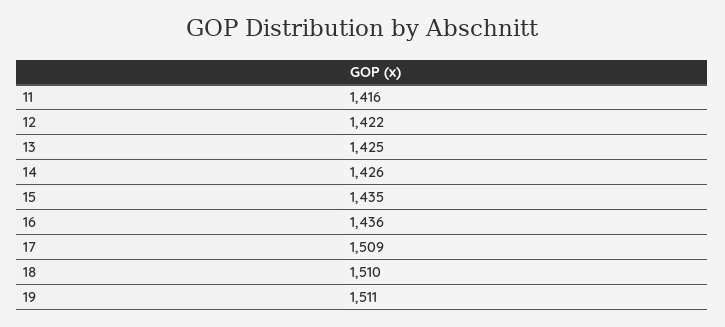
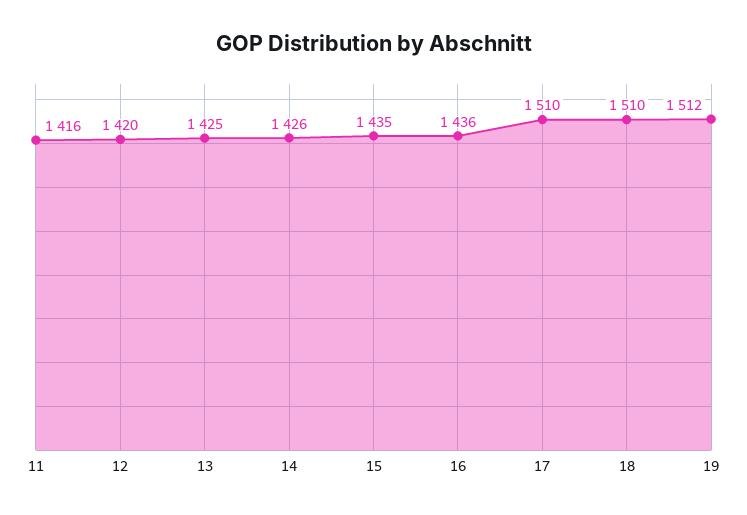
  {
    "11": 1416,
-   "12": 1422,
+   "12": 1420,
    "13": 1425,
    "14": 1426,
    "15": 1435,
    "16": 1436,
-   "17": 1509,
+   "17": 1510,
    "18": 1510,
-   "19": 1511
+   "19": 1512
  }

